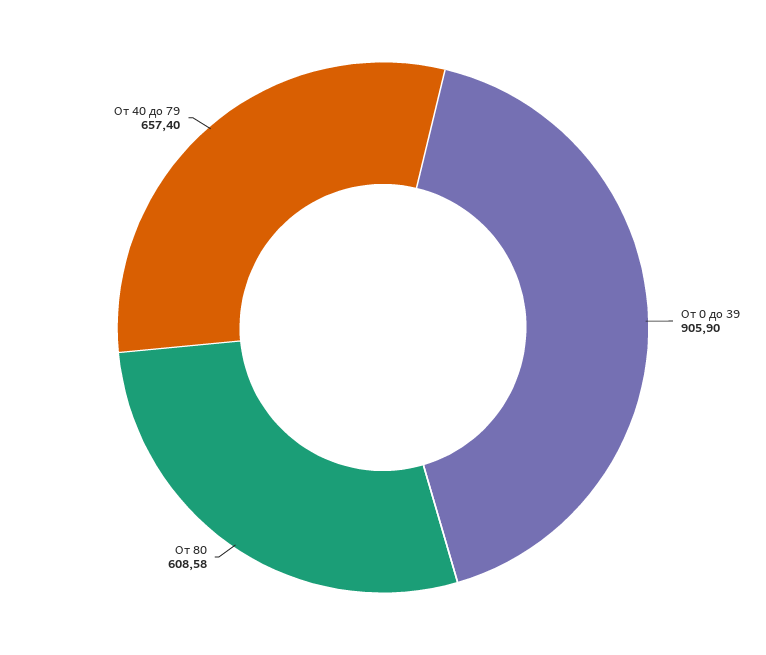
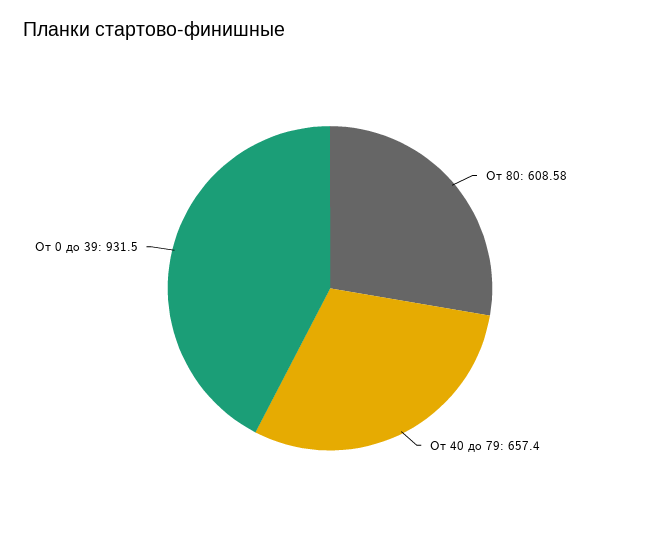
  {
-   "От 0 до 39": 905.9,
+   "От 0 до 39": 931.5,
    "От 80": 608.58,
    "От 40 до 79": 657.4
  }

